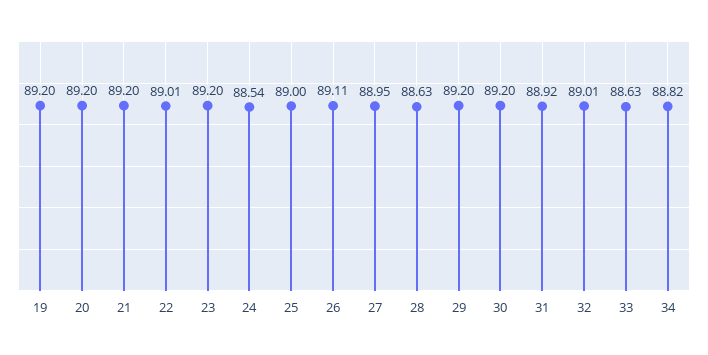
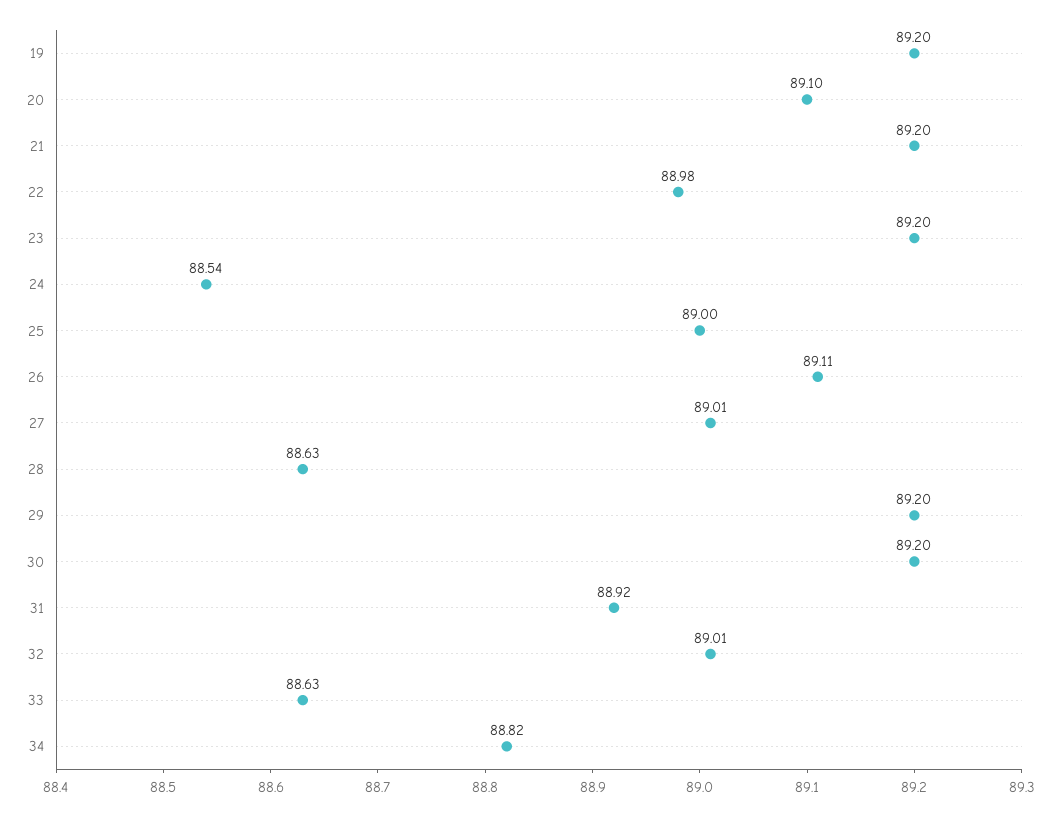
  {
    "19": 89.2,
-   "20": 89.2,
+   "20": 89.1,
    "21": 89.2,
-   "22": 89.01,
+   "22": 88.98,
    "23": 89.2,
    "24": 88.54,
    "25": 89,
    "26": 89.11,
-   "27": 88.95,
+   "27": 89.01,
    "28": 88.63,
    "29": 89.2,
    "30": 89.2,
    "31": 88.92,
    "32": 89.01,
    "33": 88.63,
    "34": 88.82
  }

